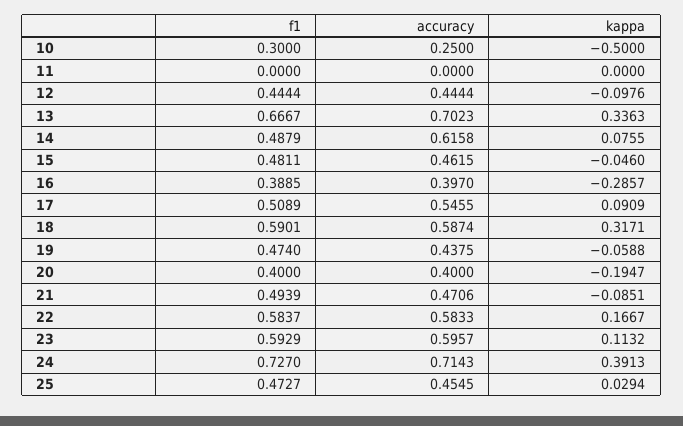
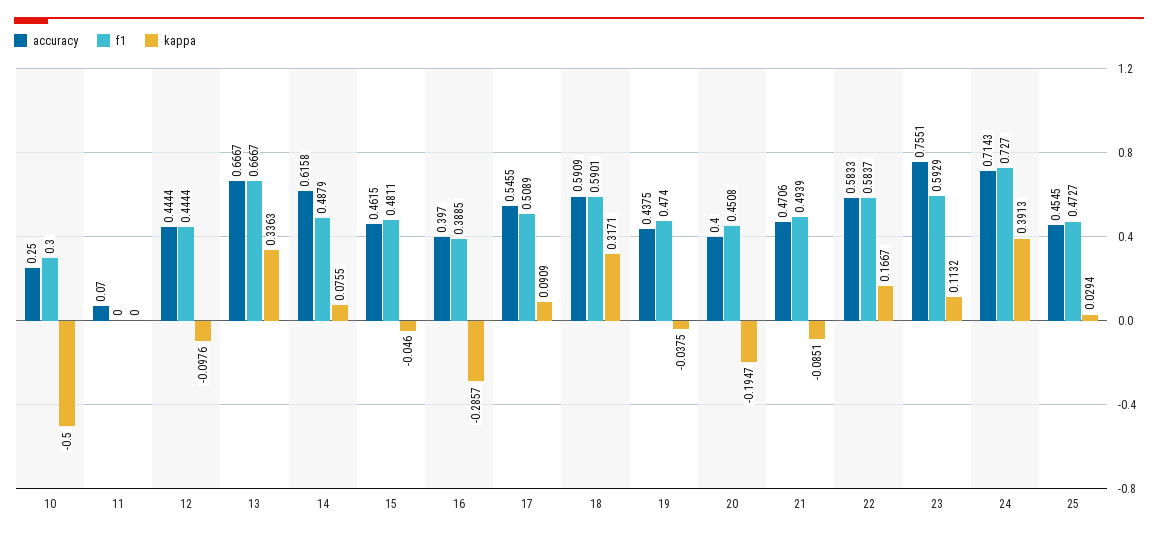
  {
    "f1": {
      "10": 0.3,
      "11": 0,
      "12": 0.4444,
      "13": 0.6667,
      "14": 0.4879,
      "15": 0.4811,
      "16": 0.3885,
      "17": 0.5089,
      "18": 0.5901,
      "19": 0.474,
-     "20": 0.4,
+     "20": 0.4508,
      "21": 0.4939,
      "22": 0.5837,
      "23": 0.5929,
      "24": 0.727,
      "25": 0.4727
    },
    "accuracy": {
      "10": 0.25,
-     "11": 0,
+     "11": 0.07,
      "12": 0.4444,
-     "13": 0.7023,
+     "13": 0.6667,
      "14": 0.6158,
      "15": 0.4615,
      "16": 0.397,
      "17": 0.5455,
-     "18": 0.5874,
+     "18": 0.5909,
      "19": 0.4375,
      "20": 0.4,
      "21": 0.4706,
      "22": 0.5833,
-     "23": 0.5957,
+     "23": 0.7551,
      "24": 0.7143,
      "25": 0.4545
    },
    "kappa": {
      "10": -0.5,
      "11": 0,
      "12": -0.0976,
      "13": 0.3363,
      "14": 0.0755,
      "15": -0.046,
      "16": -0.2857,
      "17": 0.0909,
      "18": 0.3171,
-     "19": -0.0588,
+     "19": -0.0375,
      "20": -0.1947,
      "21": -0.0851,
      "22": 0.1667,
      "23": 0.1132,
      "24": 0.3913,
      "25": 0.0294
    }
  }

